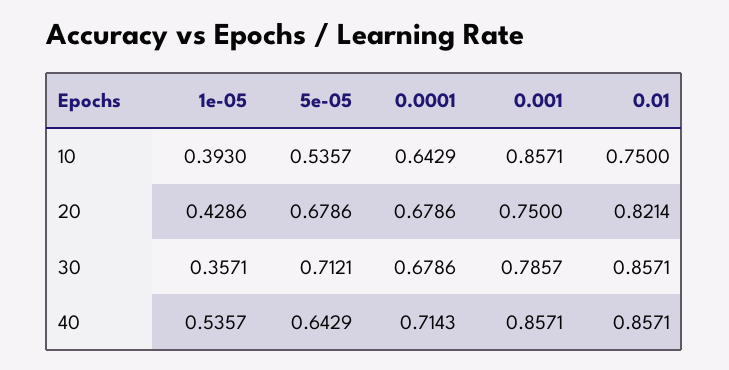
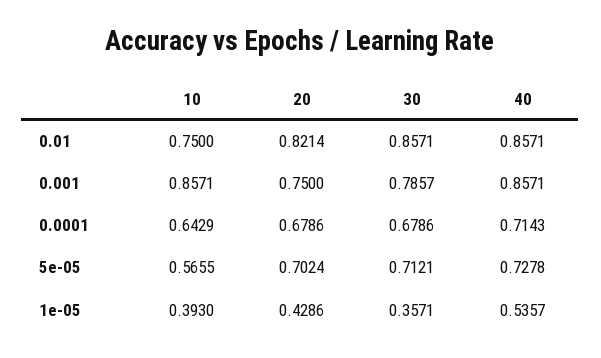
  {
    "1e-05": {
      "10": 0.393,
      "20": 0.4286,
      "30": 0.3571,
      "40": 0.5357
    },
    "5e-05": {
-     "10": 0.5357,
+     "10": 0.5655,
-     "20": 0.6786,
+     "20": 0.7024,
      "30": 0.7121,
-     "40": 0.6429
+     "40": 0.7278
    },
    "0.0001": {
      "10": 0.6429,
      "20": 0.6786,
      "30": 0.6786,
      "40": 0.7143
    },
    "0.001": {
      "10": 0.8571,
      "20": 0.75,
      "30": 0.7857,
      "40": 0.8571
    },
    "0.01": {
      "10": 0.75,
      "20": 0.8214,
      "30": 0.8571,
      "40": 0.8571
    }
  }

